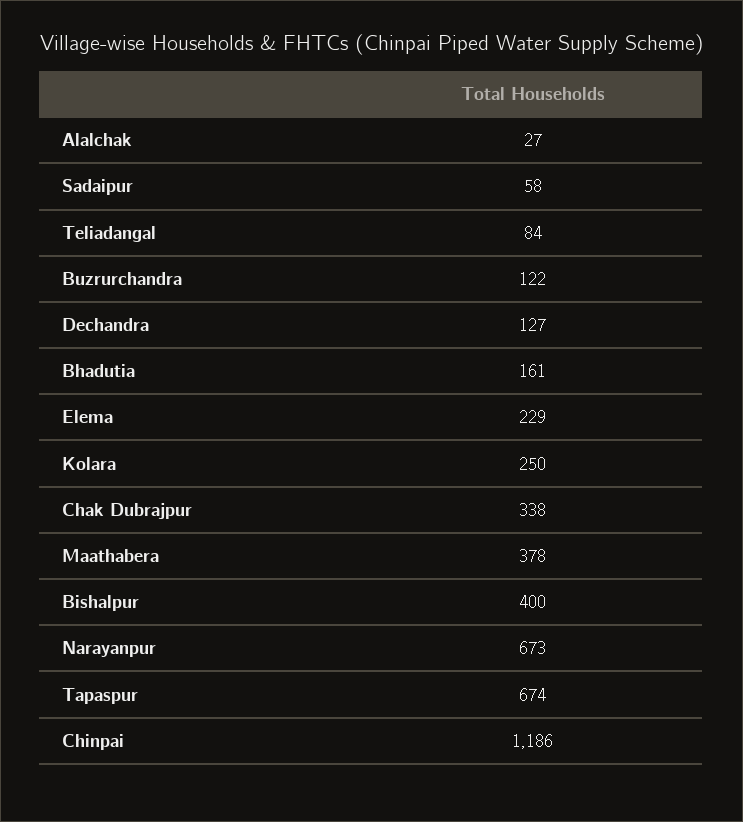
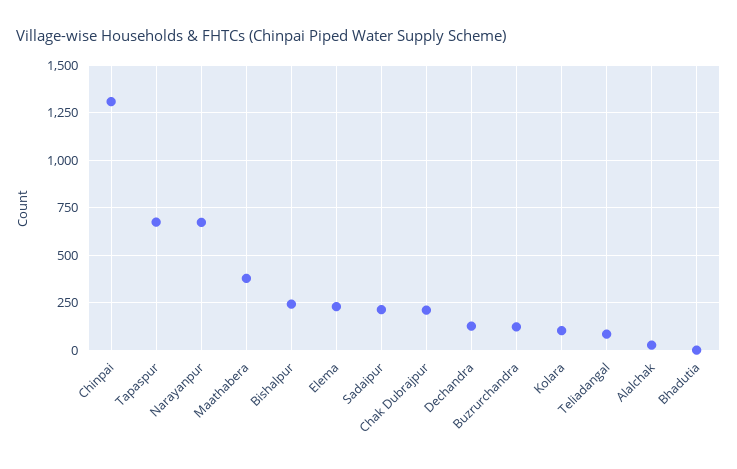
  {
    "Alalchak": 27,
-   "Sadaipur": 58,
+   "Sadaipur": 200,
    "Teliadangal": 84,
    "Buzrurchandra": 122,
    "Dechandra": 127,
-   "Bhadutia": 161,
+   "Bhadutia": 0,
    "Elema": 229,
-   "Kolara": 250,
+   "Kolara": 100,
-   "Chak Dubrajpur": 338,
+   "Chak Dubrajpur": 200,
    "Maathabera": 378,
-   "Bishalpur": 400,
+   "Bishalpur": 250,
    "Narayanpur": 673,
    "Tapaspur": 674,
-   "Chinpai": 1186
+   "Chinpai": 1300
  }

